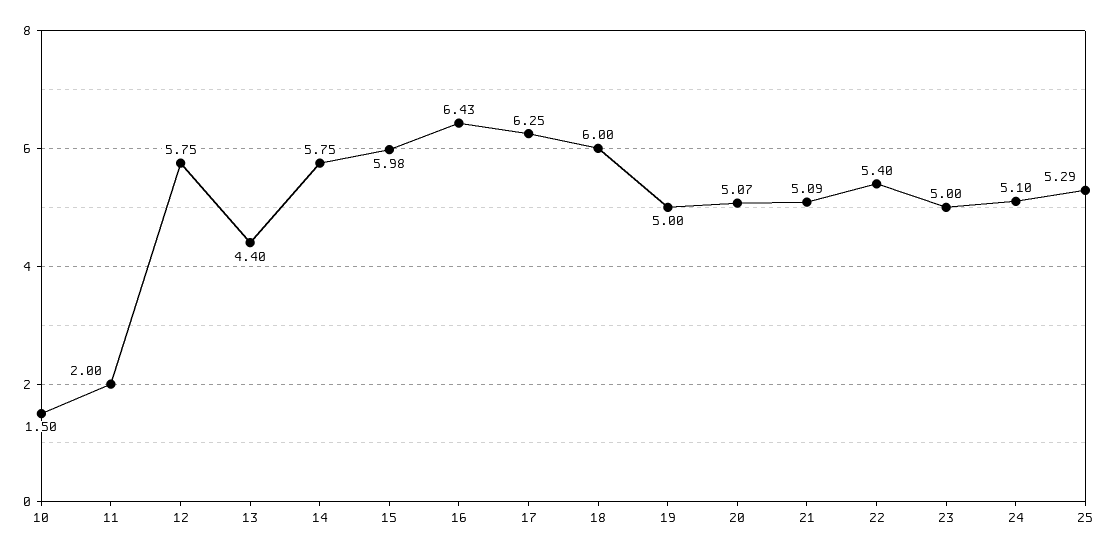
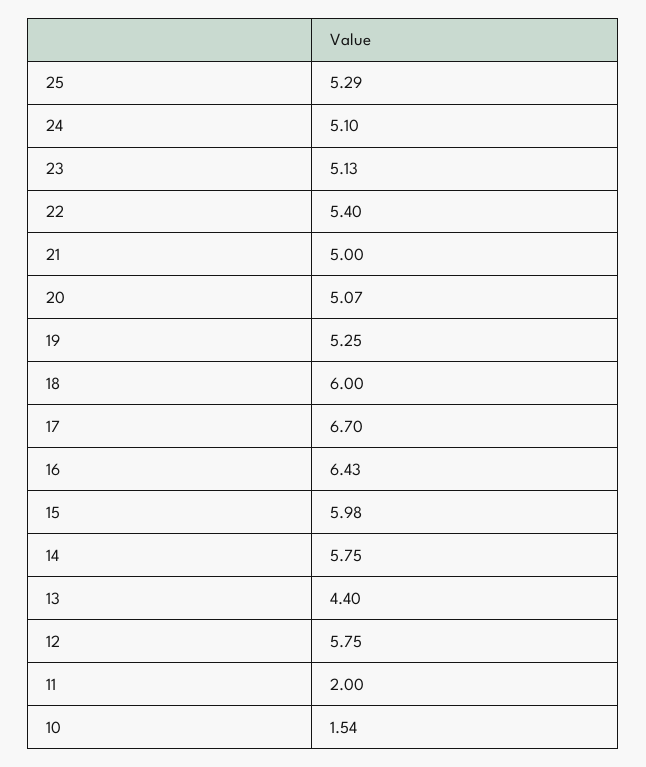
  {
-   "10": 1.5,
+   "10": 1.54,
    "11": 2,
    "12": 5.75,
    "13": 4.4,
    "14": 5.75,
    "15": 5.98,
    "16": 6.43,
-   "17": 6.25,
+   "17": 6.7,
    "18": 6,
-   "19": 5,
+   "19": 5.25,
    "20": 5.07,
-   "21": 5.09,
+   "21": 5,
    "22": 5.4,
-   "23": 5,
+   "23": 5.13,
    "24": 5.1,
    "25": 5.29
  }

